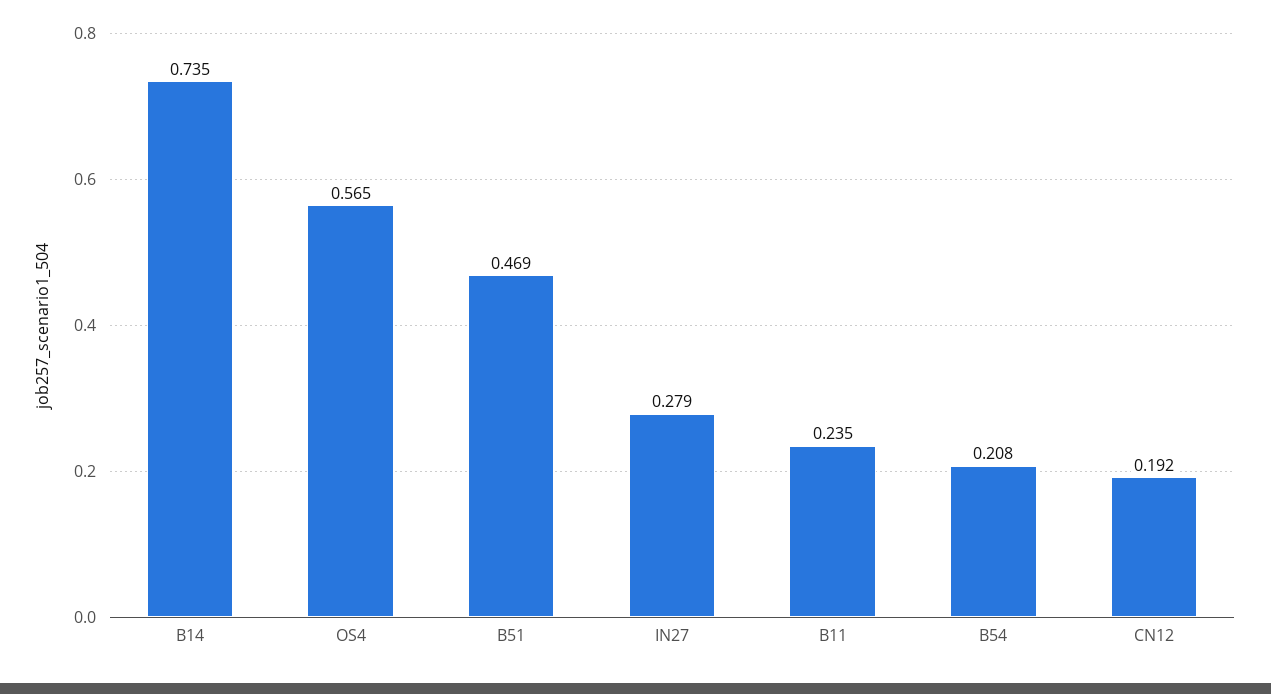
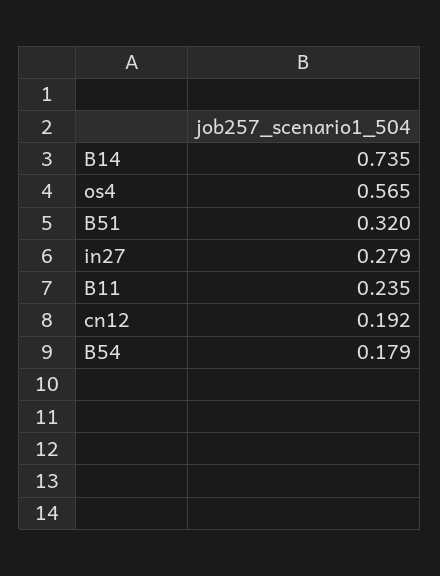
  {
    "B14": 0.735,
    "OS4": 0.565,
-   "B51": 0.469,
+   "B51": 0.32,
    "IN27": 0.279,
    "B11": 0.235,
-   "B54": 0.208,
+   "B54": 0.179,
    "CN12": 0.192
  }

